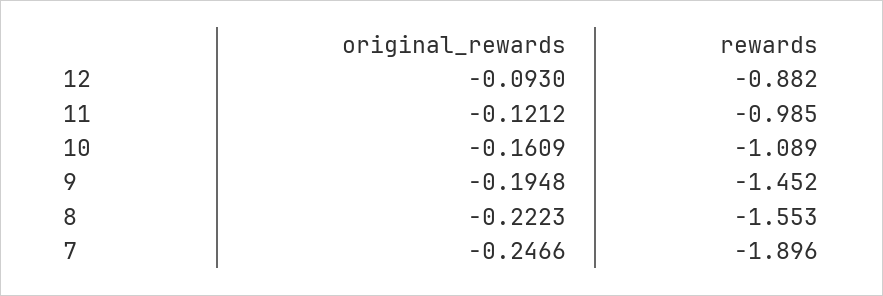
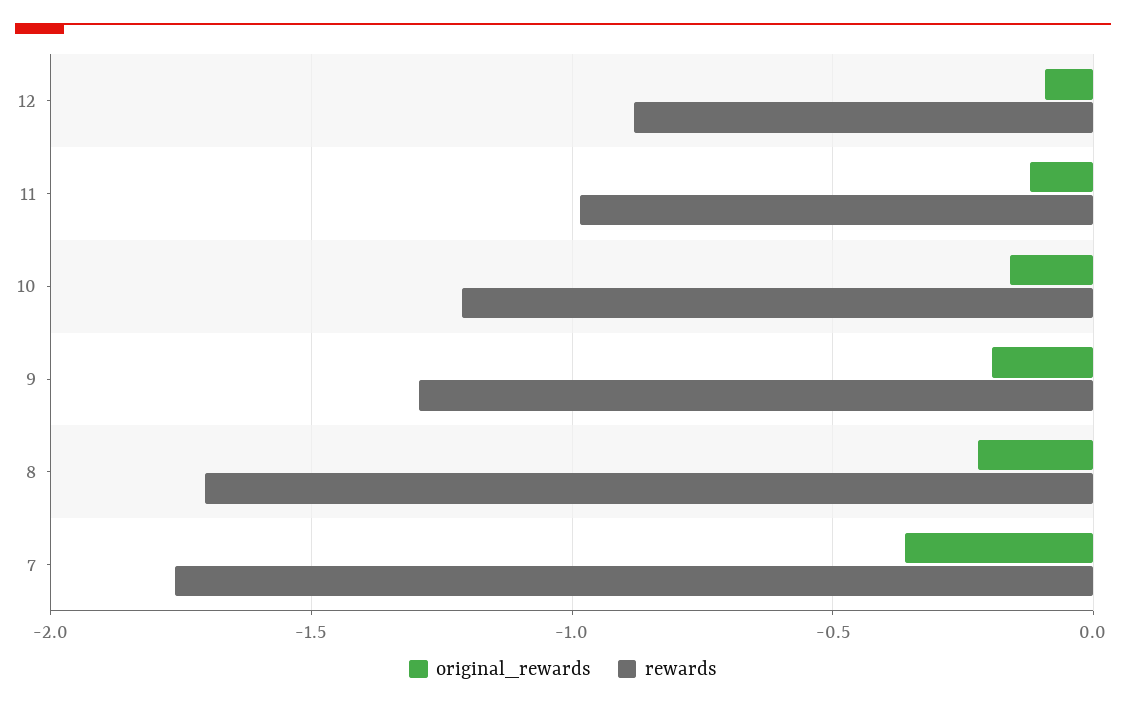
  {
    "original_rewards": {
      "12": -0.093,
      "11": -0.1212,
      "10": -0.1609,
      "9": -0.1948,
      "8": -0.2223,
-     "7": -0.2466
+     "7": -0.35
    },
    "rewards": {
      "12": -0.882,
      "11": -0.985,
-     "10": -1.089,
+     "10": -1.2,
-     "9": -1.452,
+     "9": -1.3,
-     "8": -1.553,
+     "8": -1.7,
-     "7": -1.896
+     "7": -1.75
    }
  }

